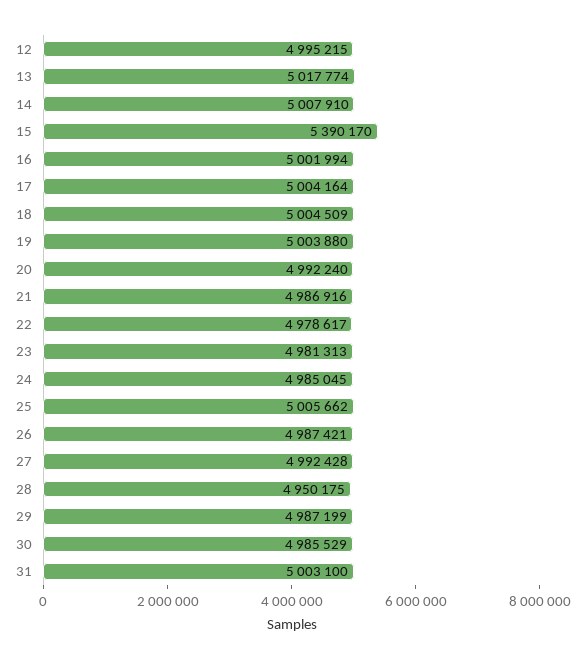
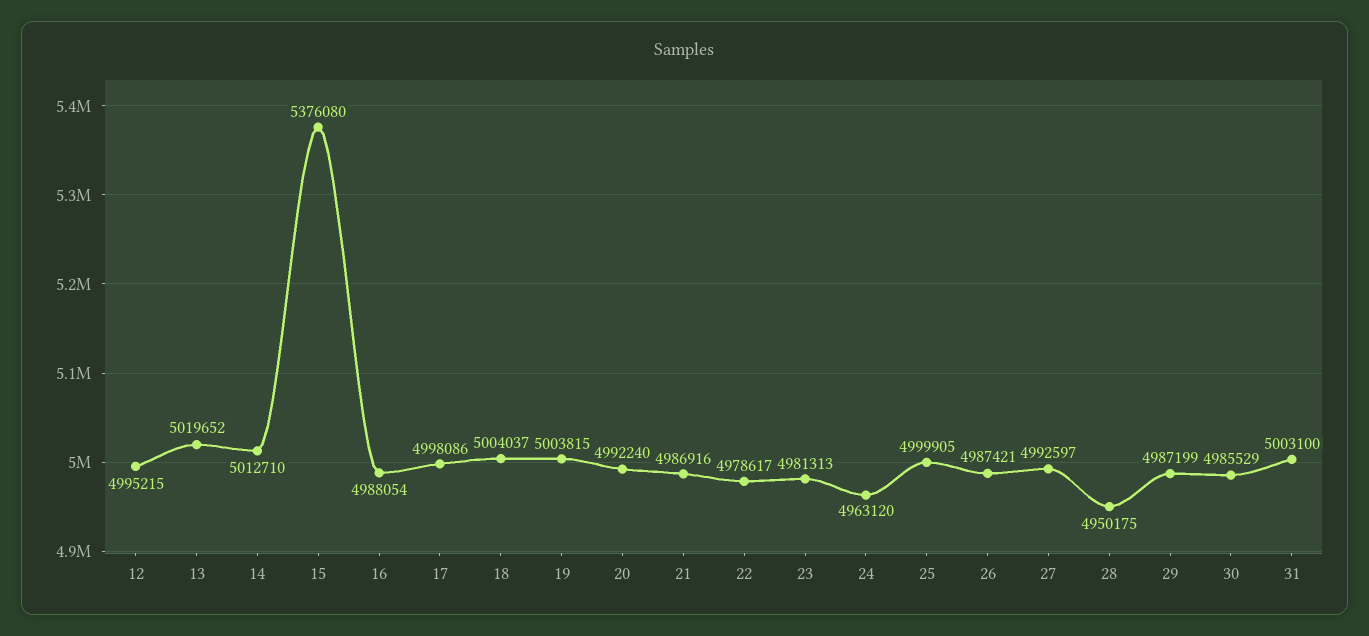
  {
    "12": 4995215,
-   "13": 5017774,
+   "13": 5019652,
-   "14": 5007910,
+   "14": 5012710,
-   "15": 5390170,
+   "15": 5376080,
-   "16": 5001994,
+   "16": 4988054,
-   "17": 5004164,
+   "17": 4998086,
-   "18": 5004509,
+   "18": 5004037,
-   "19": 5003880,
+   "19": 5003815,
    "20": 4992240,
    "21": 4986916,
    "22": 4978617,
    "23": 4981313,
-   "24": 4985045,
+   "24": 4963120,
-   "25": 5005662,
+   "25": 4999905,
    "26": 4987421,
-   "27": 4992428,
+   "27": 4992597,
    "28": 4950175,
    "29": 4987199,
    "30": 4985529,
    "31": 5003100
  }

